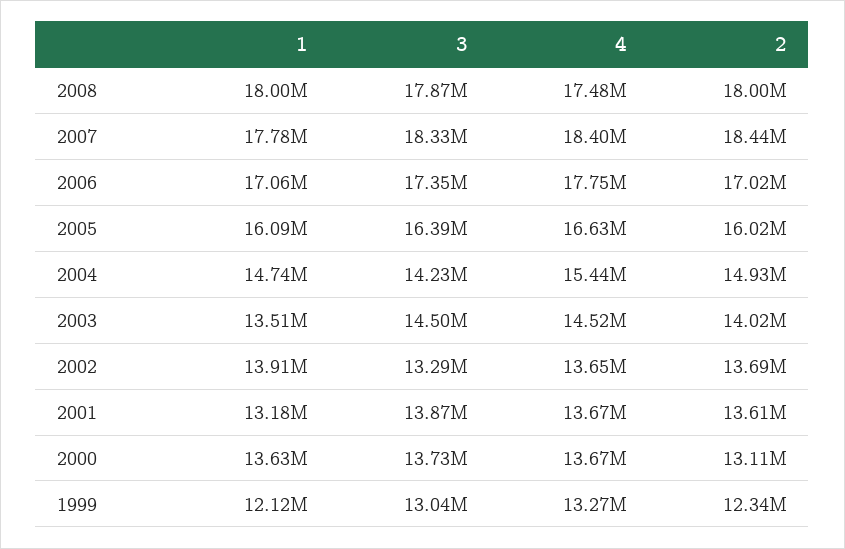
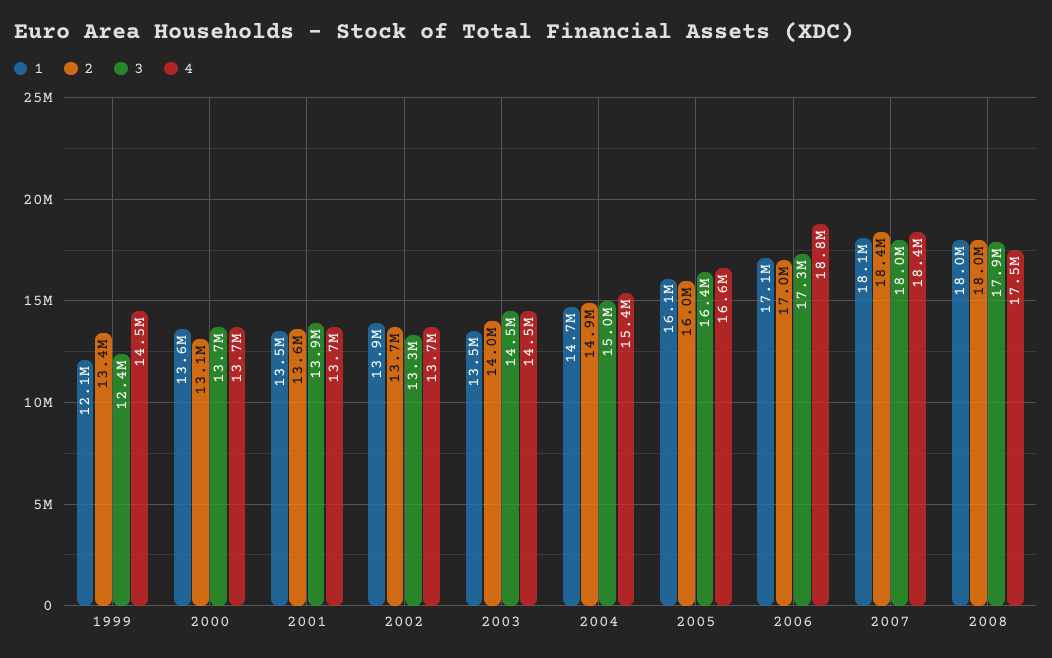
  {
    "1": {
      "2008": 18000000,
-     "2007": 17780000,
+     "2007": 18100000,
      "2006": 17060000,
      "2005": 16090000,
      "2004": 14740000,
      "2003": 13510000,
      "2002": 13910000,
-     "2001": 13180000,
+     "2001": 13500000,
      "2000": 13630000,
      "1999": 12120000
    },
    "3": {
      "2008": 17870000,
-     "2007": 18330000,
+     "2007": 18000000,
      "2006": 17350000,
      "2005": 16390000,
-     "2004": 14230000,
+     "2004": 15000000,
      "2003": 14500000,
      "2002": 13290000,
      "2001": 13870000,
      "2000": 13730000,
-     "1999": 13040000
+     "1999": 12400000
    },
    "4": {
      "2008": 17480000,
      "2007": 18400000,
-     "2006": 17750000,
+     "2006": 18800000,
      "2005": 16630000,
      "2004": 15440000,
      "2003": 14520000,
      "2002": 13650000,
      "2001": 13670000,
      "2000": 13670000,
-     "1999": 13270000
+     "1999": 14500000
    },
    "2": {
      "2008": 18000000,
      "2007": 18440000,
      "2006": 17020000,
      "2005": 16020000,
      "2004": 14930000,
      "2003": 14020000,
      "2002": 13690000,
      "2001": 13610000,
      "2000": 13110000,
-     "1999": 12340000
+     "1999": 13400000
    }
  }

